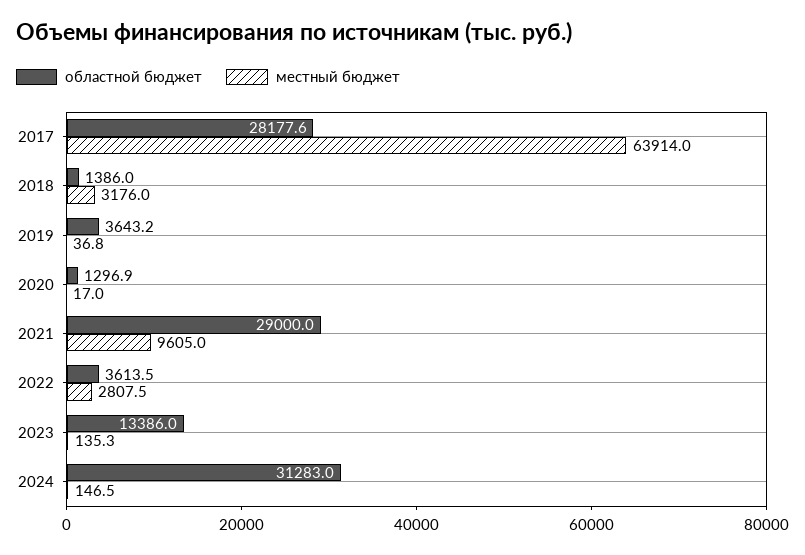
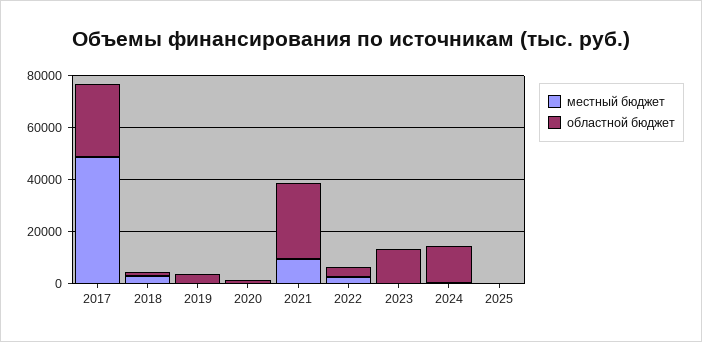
  {
    "областной бюджет": {
      "2017": 28177.6,
      "2018": 1386,
      "2019": 3643.2,
      "2020": 1296.9,
      "2021": 29000,
      "2022": 3613.5,
      "2023": 13386,
-     "2024": 31283
+     "2024": 15000,
+     "2025": 0
    },
    "местный бюджет": {
-     "2017": 63914,
+     "2017": 50000,
      "2018": 3176,
      "2019": 36.8,
      "2020": 17,
      "2021": 9605,
      "2022": 2807.5,
      "2023": 135.3,
-     "2024": 146.5
+     "2024": 146.5,
+     "2025": 0
    }
  }

